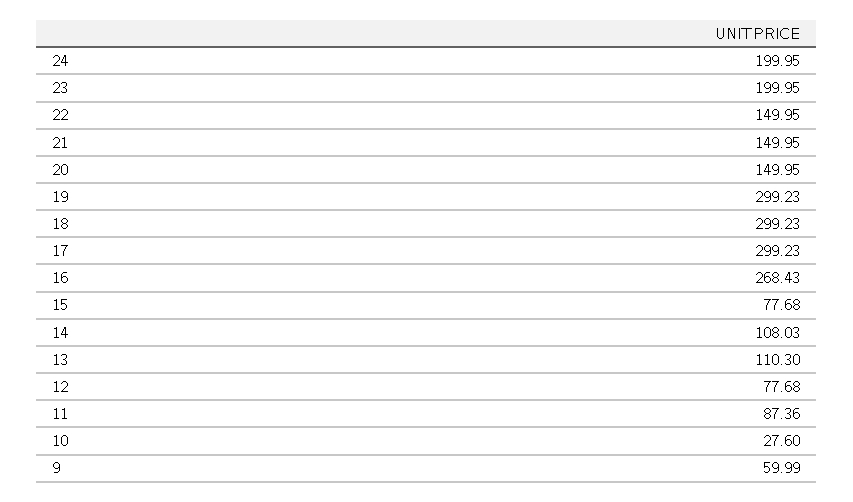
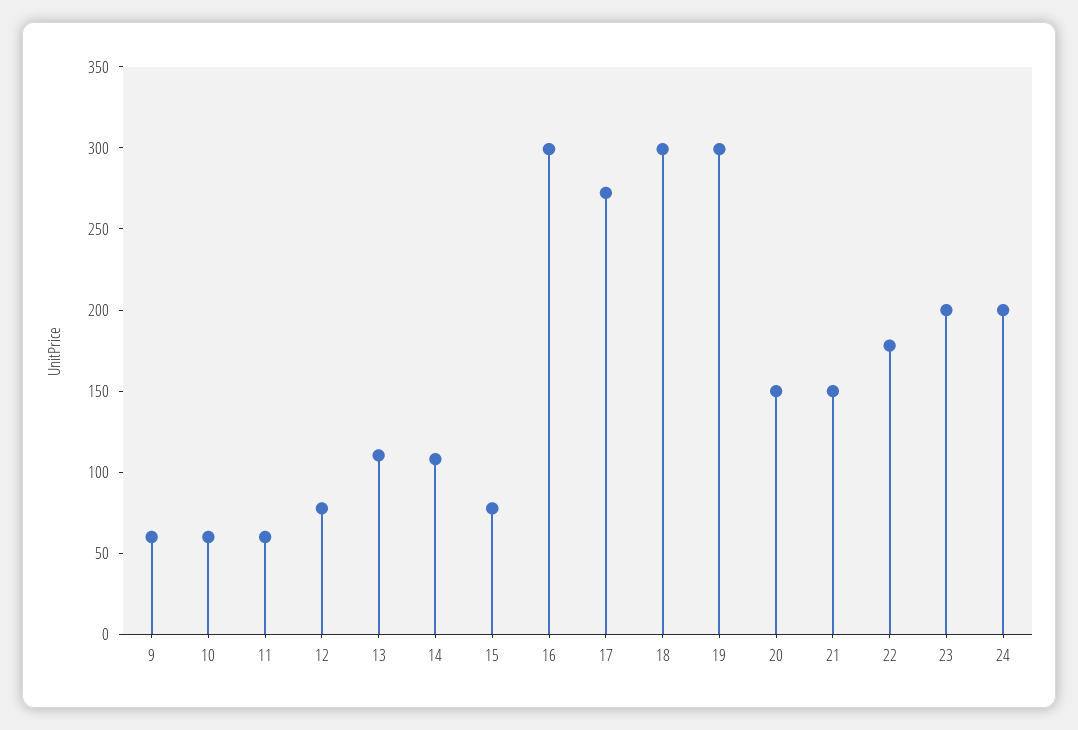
  {
    "24": 199.95,
    "23": 199.95,
-   "22": 149.95,
+   "22": 180,
    "21": 149.95,
    "20": 149.95,
    "19": 299.23,
    "18": 299.23,
-   "17": 299.23,
+   "17": 270,
-   "16": 268.43,
+   "16": 300,
    "15": 77.68,
    "14": 108.03,
    "13": 110.3,
    "12": 77.68,
-   "11": 87.36,
+   "11": 60,
-   "10": 27.6,
+   "10": 60,
    "9": 59.99
  }

